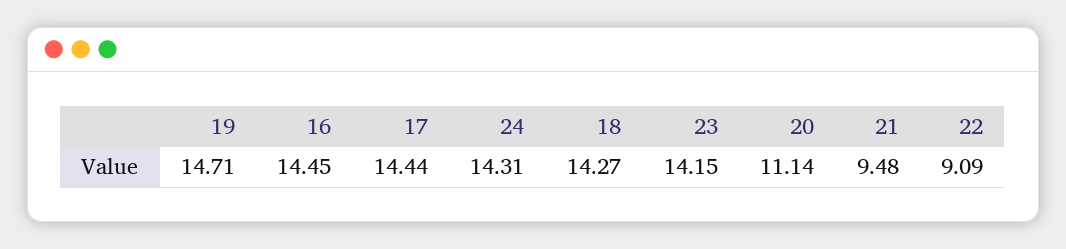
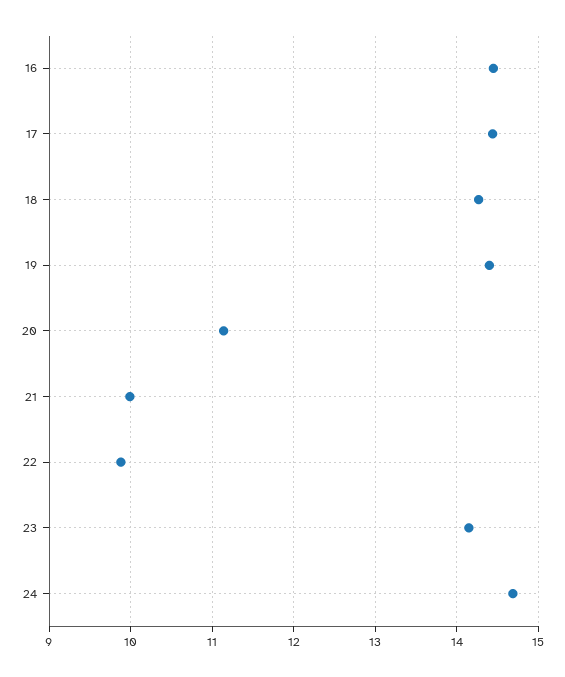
  {
-   "19": 14.71,
+   "19": 14.4,
    "16": 14.45,
    "17": 14.44,
-   "24": 14.31,
+   "24": 14.7,
    "18": 14.27,
    "23": 14.15,
    "20": 11.14,
-   "21": 9.48,
+   "21": 10,
-   "22": 9.09
+   "22": 9.9
  }

